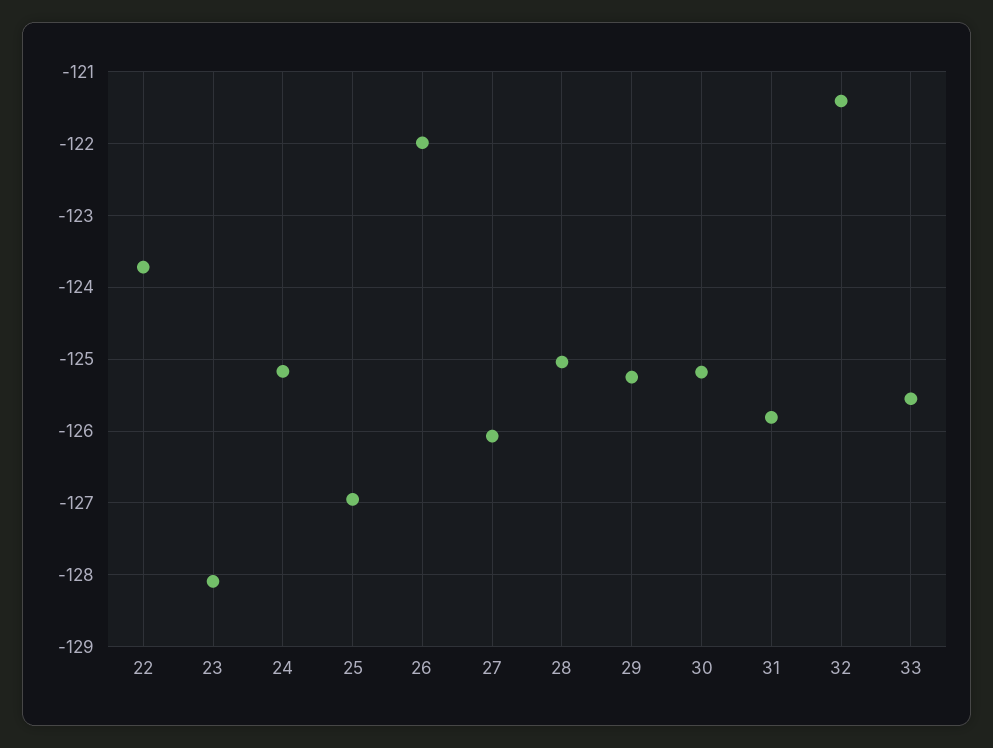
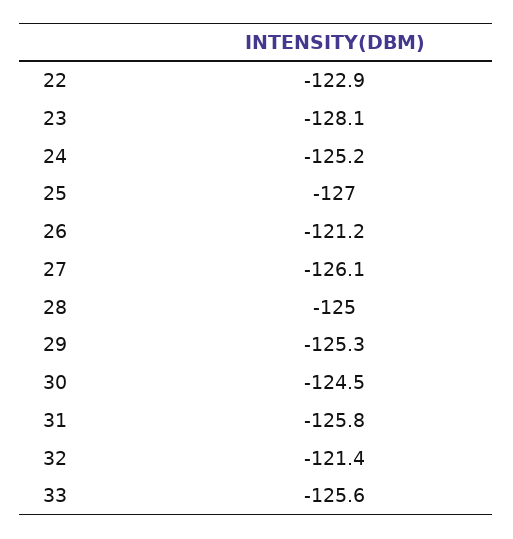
  {
-   "22": -123.7,
+   "22": -122.9,
    "23": -128.1,
    "24": -125.2,
    "25": -127,
-   "26": -122,
+   "26": -121.2,
    "27": -126.1,
    "28": -125,
    "29": -125.3,
-   "30": -125.2,
+   "30": -124.5,
    "31": -125.8,
    "32": -121.4,
    "33": -125.6
  }

